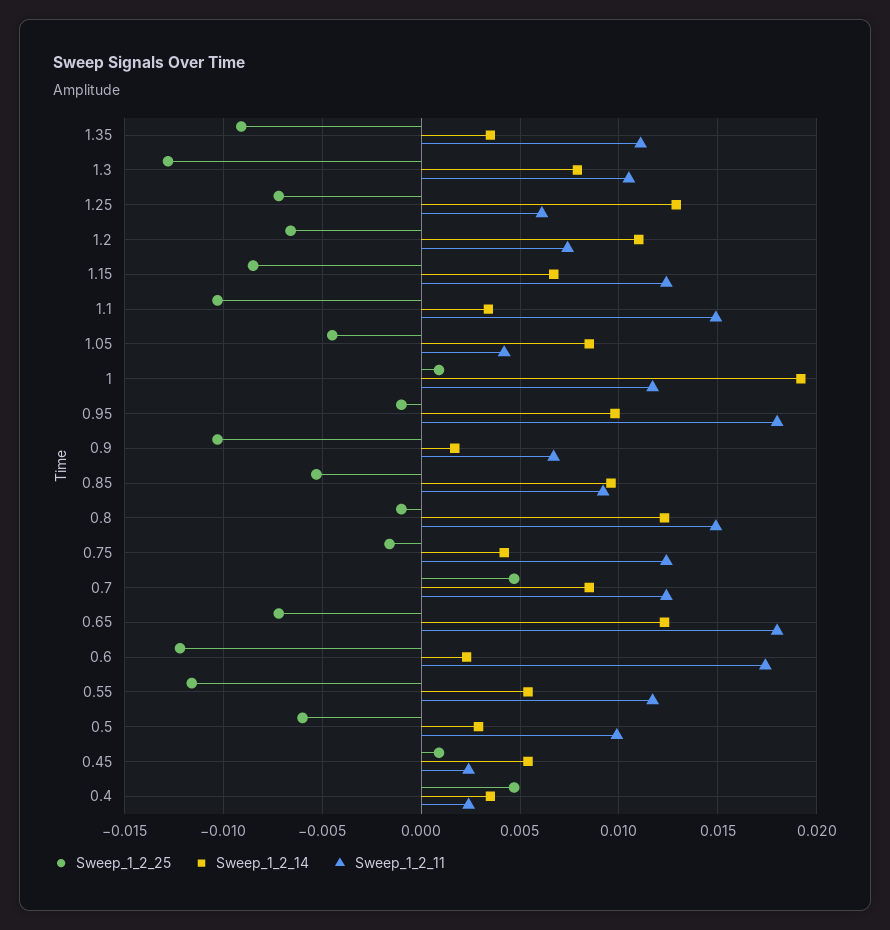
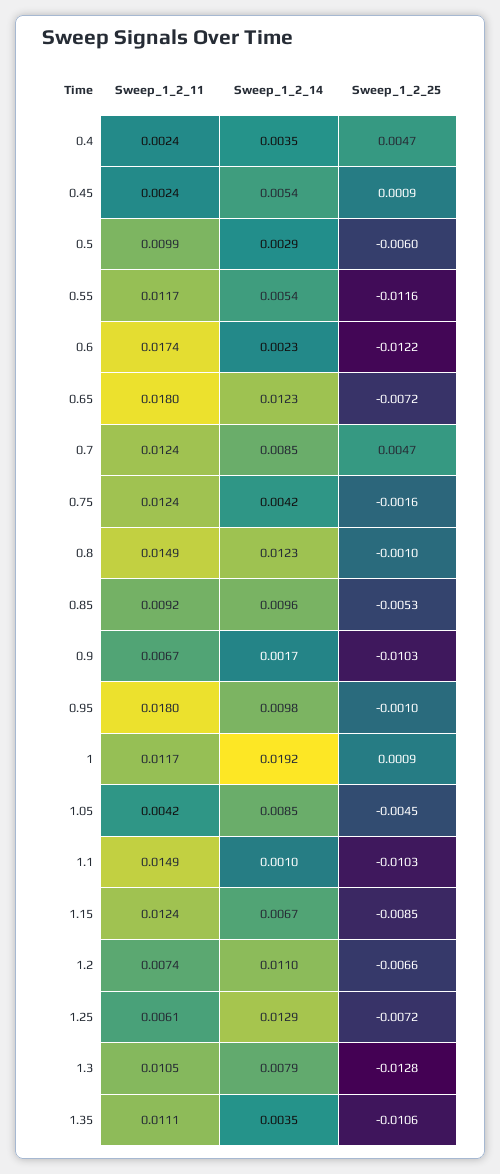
  {
    "Sweep_1_2_25": {
-     "1.35": -0.009,
+     "1.35": -0.0106,
      "1.3": -0.0128,
      "1.25": -0.0072,
      "1.2": -0.0066,
      "1.15": -0.0085,
      "1.1": -0.0103,
      "1.05": -0.0045,
      "1": 0.0009,
      "0.95": -0.001,
      "0.9": -0.0103,
      "0.85": -0.0053,
      "0.8": -0.001,
      "0.75": -0.0016,
      "0.7": 0.0047,
      "0.65": -0.0072,
      "0.6": -0.0122,
      "0.55": -0.0116,
      "0.5": -0.006,
      "0.45": 0.0009,
      "0.4": 0.0047
    },
    "Sweep_1_2_14": {
      "1.35": 0.0035,
      "1.3": 0.0079,
      "1.25": 0.0129,
      "1.2": 0.011,
      "1.15": 0.0067,
-     "1.1": 0.0035,
+     "1.1": 0.001,
      "1.05": 0.0085,
      "1": 0.0192,
      "0.95": 0.0098,
      "0.9": 0.0017,
      "0.85": 0.0096,
      "0.8": 0.0123,
      "0.75": 0.0042,
      "0.7": 0.0085,
      "0.65": 0.0123,
      "0.6": 0.0023,
      "0.55": 0.0054,
      "0.5": 0.0029,
      "0.45": 0.0054,
      "0.4": 0.0035
    },
    "Sweep_1_2_11": {
      "1.35": 0.0111,
      "1.3": 0.0105,
      "1.25": 0.0061,
      "1.2": 0.0074,
      "1.15": 0.0124,
      "1.1": 0.0149,
      "1.05": 0.0042,
      "1": 0.0117,
      "0.95": 0.018,
      "0.9": 0.0067,
      "0.85": 0.0092,
      "0.8": 0.0149,
      "0.75": 0.0124,
      "0.7": 0.0124,
      "0.65": 0.018,
      "0.6": 0.0174,
      "0.55": 0.0117,
      "0.5": 0.0099,
      "0.45": 0.0024,
      "0.4": 0.0024
    }
  }

